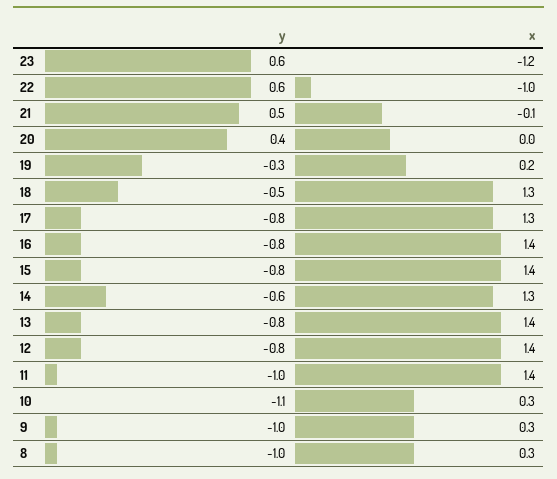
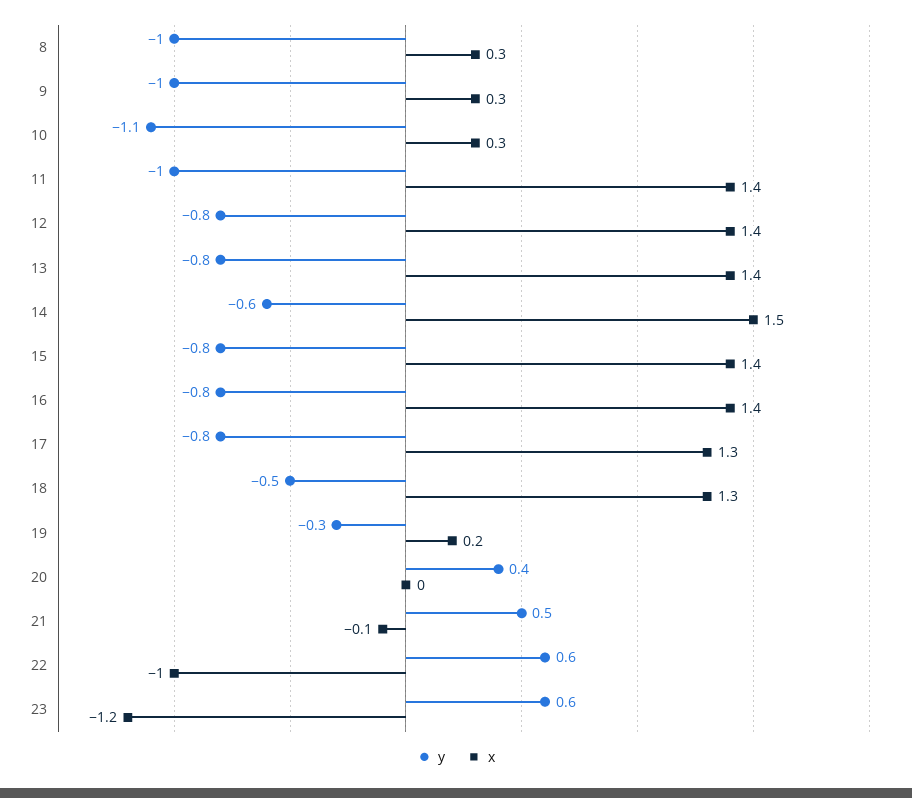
  {
    "y": {
      "23": 0.6,
      "22": 0.6,
      "21": 0.5,
      "20": 0.4,
      "19": -0.3,
      "18": -0.5,
      "17": -0.8,
      "16": -0.8,
      "15": -0.8,
      "14": -0.6,
      "13": -0.8,
      "12": -0.8,
      "11": -1,
      "10": -1.1,
      "9": -1,
      "8": -1
    },
    "x": {
      "23": -1.2,
      "22": -1,
      "21": -0.1,
      "20": 0,
      "19": 0.2,
      "18": 1.3,
      "17": 1.3,
      "16": 1.4,
      "15": 1.4,
-     "14": 1.3,
+     "14": 1.5,
      "13": 1.4,
      "12": 1.4,
      "11": 1.4,
      "10": 0.3,
      "9": 0.3,
      "8": 0.3
    }
  }

